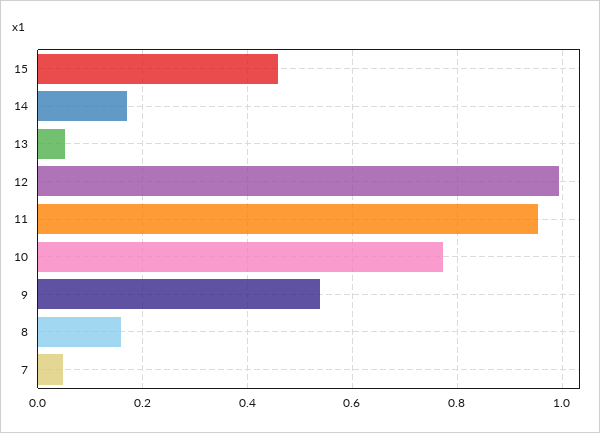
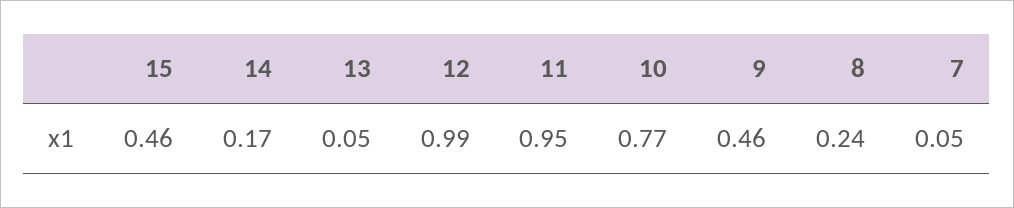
  {
    "15": 0.46,
    "14": 0.17,
    "13": 0.05,
    "12": 0.99,
    "11": 0.95,
    "10": 0.77,
-   "9": 0.54,
+   "9": 0.46,
-   "8": 0.16,
+   "8": 0.24,
    "7": 0.05
  }

